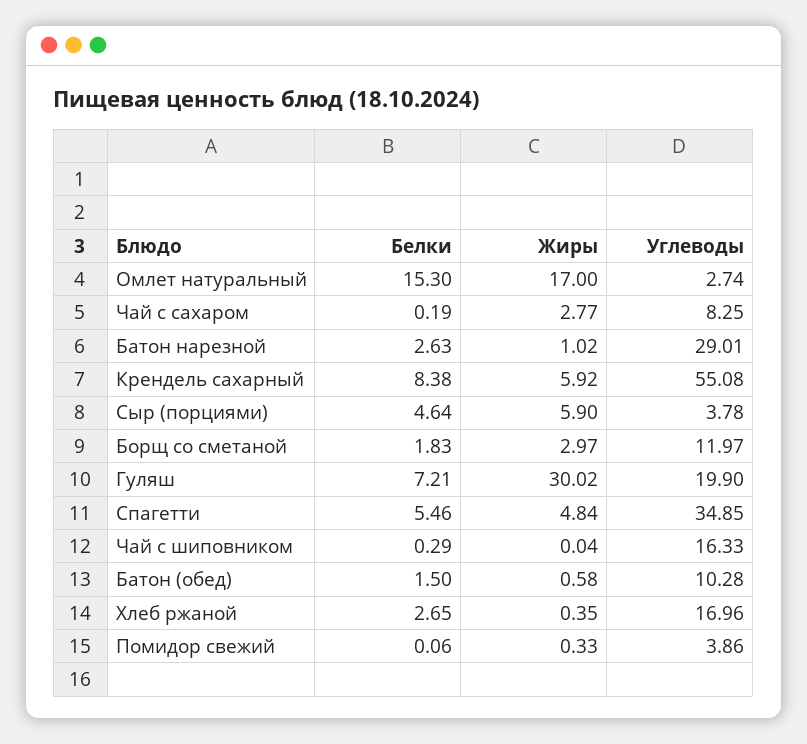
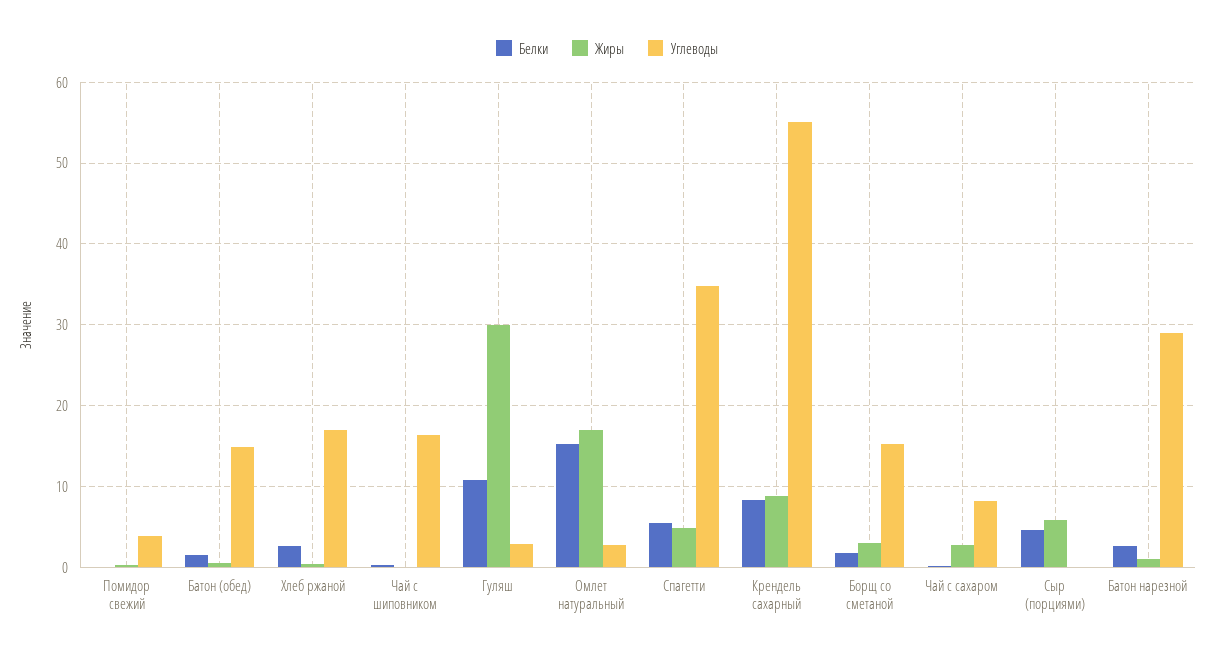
  {
    "Белки": {
      "Омлет натуральный": 15.3,
      "Чай с сахаром": 0.19,
      "Батон нарезной": 2.63,
      "Крендель сахарный": 8.38,
      "Сыр (порциями)": 4.64,
      "Борщ со сметаной": 1.83,
-     "Гуляш": 7.21,
+     "Гуляш": 11,
      "Спагетти": 5.46,
      "Чай с шиповником": 0.29,
      "Батон (обед)": 1.5,
      "Хлеб ржаной": 2.65,
      "Помидор свежий": 0.06
    },
    "Жиры": {
      "Омлет натуральный": 17,
      "Чай с сахаром": 2.77,
      "Батон нарезной": 1.02,
-     "Крендель сахарный": 5.92,
+     "Крендель сахарный": 9,
      "Сыр (порциями)": 5.9,
      "Борщ со сметаной": 2.97,
      "Гуляш": 30.02,
      "Спагетти": 4.84,
      "Чай с шиповником": 0.04,
      "Батон (обед)": 0.58,
      "Хлеб ржаной": 0.35,
      "Помидор свежий": 0.33
    },
    "Углеводы": {
      "Омлет натуральный": 2.74,
      "Чай с сахаром": 8.25,
      "Батон нарезной": 29.01,
      "Крендель сахарный": 55.08,
-     "Сыр (порциями)": 3.78,
+     "Сыр (порциями)": 0,
-     "Борщ со сметаной": 11.97,
+     "Борщ со сметаной": 15,
-     "Гуляш": 19.9,
+     "Гуляш": 3,
      "Спагетти": 34.85,
      "Чай с шиповником": 16.33,
-     "Батон (обед)": 10.28,
+     "Батон (обед)": 15,
      "Хлеб ржаной": 16.96,
      "Помидор свежий": 3.86
    }
  }

